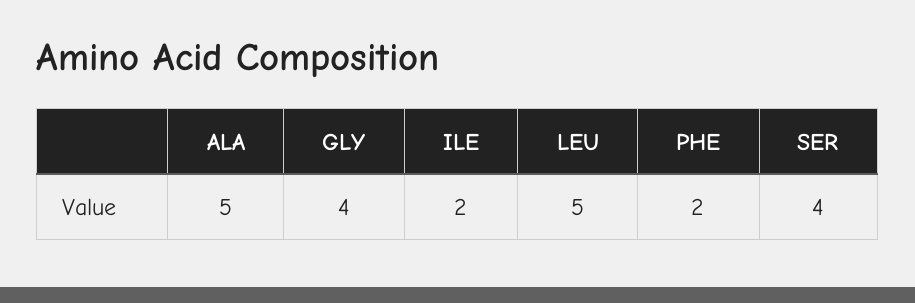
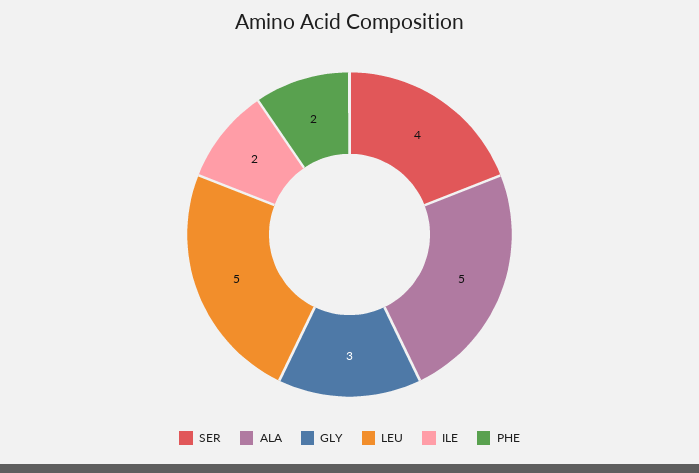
  {
    "ALA": 5,
-   "GLY": 4,
+   "GLY": 3,
    "ILE": 2,
    "LEU": 5,
    "PHE": 2,
    "SER": 4
  }

